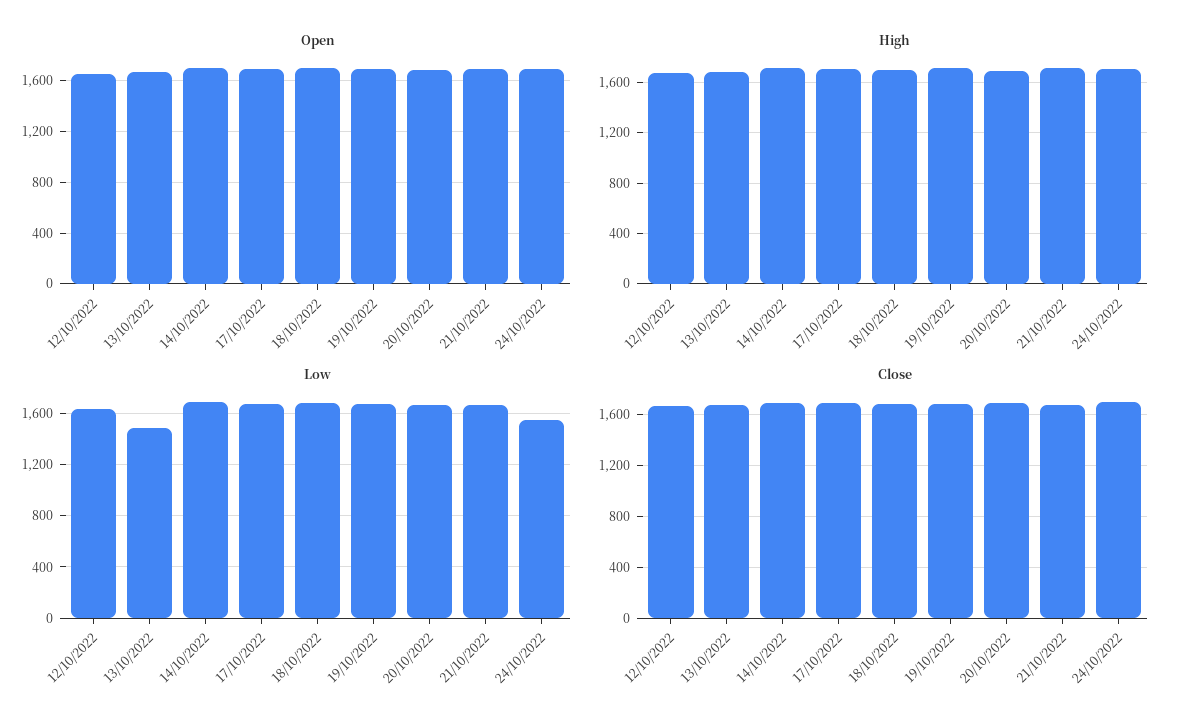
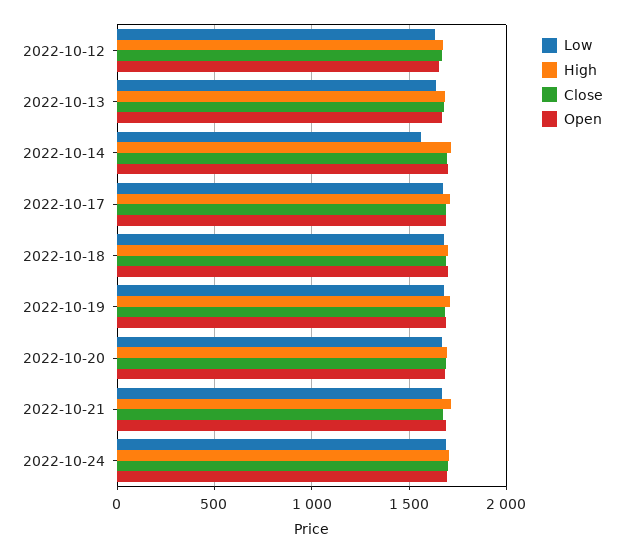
  {
    "Open": {
      "12/10/2022": 1650,
      "13/10/2022": 1650,
      "14/10/2022": 1700,
      "17/10/2022": 1700,
      "18/10/2022": 1700,
      "19/10/2022": 1700,
      "20/10/2022": 1700,
      "21/10/2022": 1700,
      "24/10/2022": 1700
    },
    "High": {
      "12/10/2022": 1700,
      "13/10/2022": 1700,
      "14/10/2022": 1700,
      "17/10/2022": 1700,
      "18/10/2022": 1700,
      "19/10/2022": 1700,
      "20/10/2022": 1700,
      "21/10/2022": 1700,
      "24/10/2022": 1700
    },
    "Low": {
      "12/10/2022": 1650,
-     "13/10/2022": 1500,
+     "13/10/2022": 1650,
-     "14/10/2022": 1700,
+     "14/10/2022": 1550,
      "17/10/2022": 1700,
      "18/10/2022": 1700,
      "19/10/2022": 1700,
      "20/10/2022": 1650,
      "21/10/2022": 1650,
-     "24/10/2022": 1550
+     "24/10/2022": 1700
    },
    "Close": {
      "12/10/2022": 1650,
      "13/10/2022": 1700,
      "14/10/2022": 1700,
      "17/10/2022": 1700,
      "18/10/2022": 1700,
      "19/10/2022": 1700,
      "20/10/2022": 1700,
      "21/10/2022": 1700,
      "24/10/2022": 1700
    }
  }

